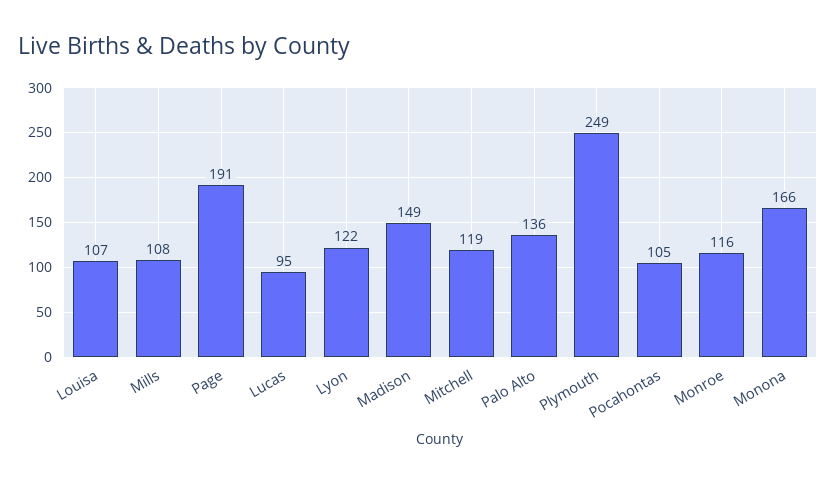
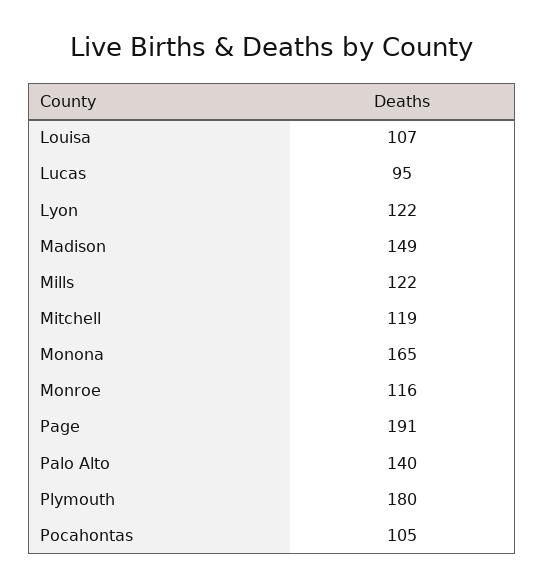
  {
    "Louisa": 107,
-   "Mills": 108,
+   "Mills": 122,
    "Page": 191,
    "Lucas": 95,
    "Lyon": 122,
    "Madison": 149,
    "Mitchell": 119,
-   "Palo Alto": 136,
+   "Palo Alto": 140,
-   "Plymouth": 249,
+   "Plymouth": 180,
    "Pocahontas": 105,
    "Monroe": 116,
-   "Monona": 166
+   "Monona": 165
  }

